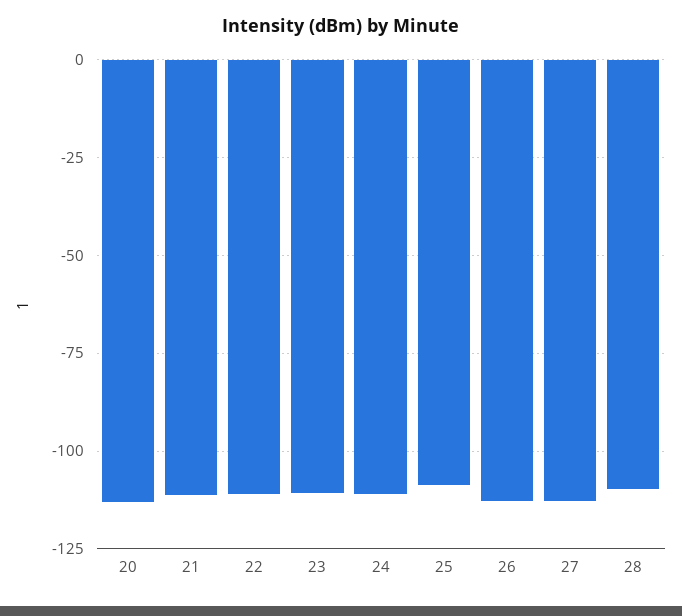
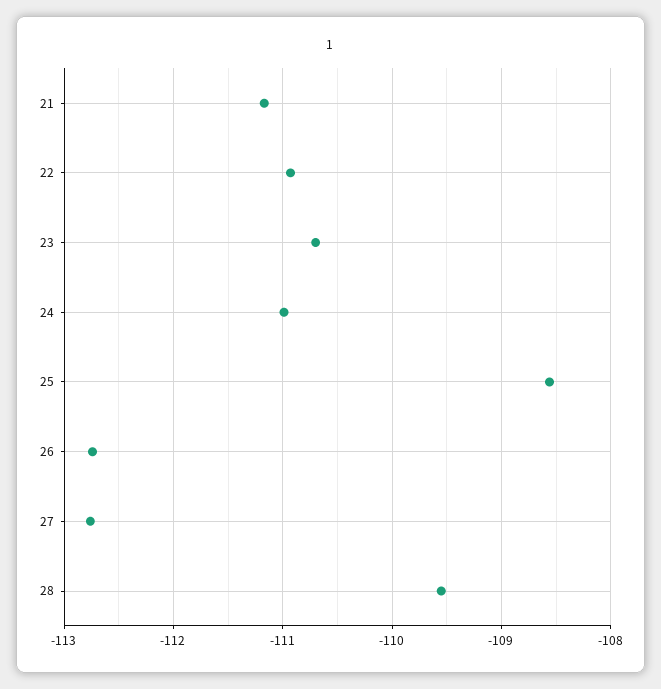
  {
-   "20": -112.5,
    "21": -111.2,
    "22": -110.9,
    "23": -110.7,
    "24": -111,
    "25": -108.6,
    "26": -112.7,
    "27": -112.8,
    "28": -109.6
  }

